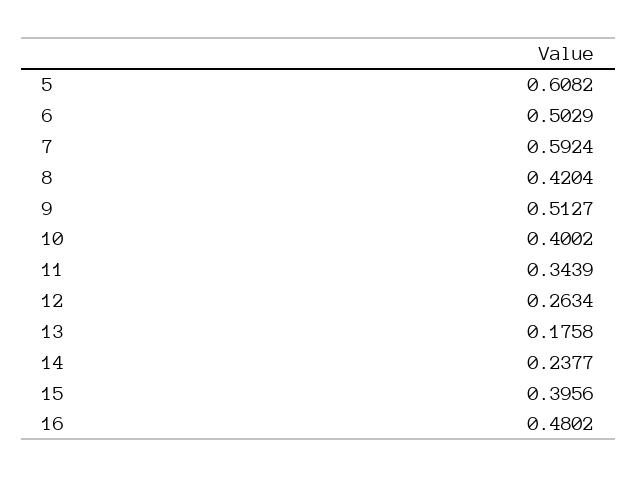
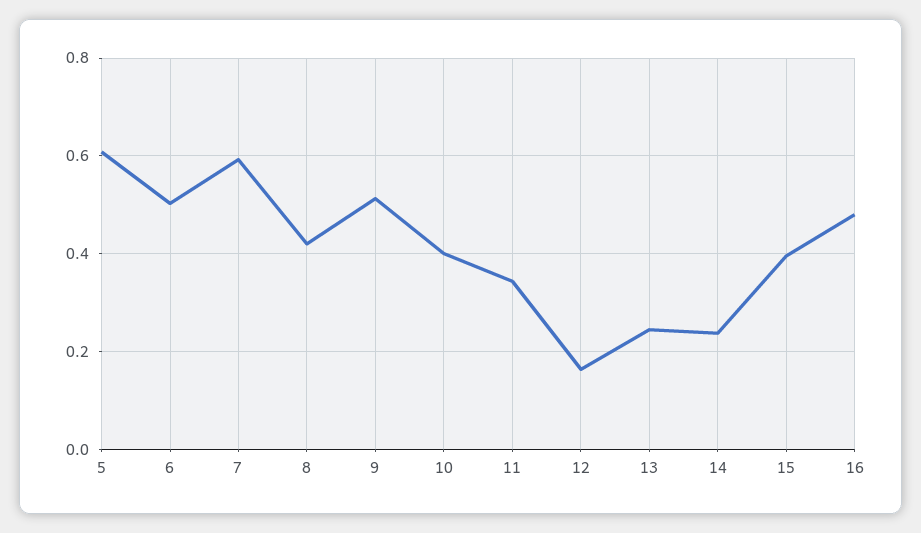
  {
    "5": 0.6082,
    "6": 0.5029,
    "7": 0.5924,
    "8": 0.4204,
    "9": 0.5127,
    "10": 0.4002,
    "11": 0.3439,
-   "12": 0.2634,
+   "12": 0.16,
-   "13": 0.1758,
+   "13": 0.24,
    "14": 0.2377,
    "15": 0.3956,
    "16": 0.4802
  }

